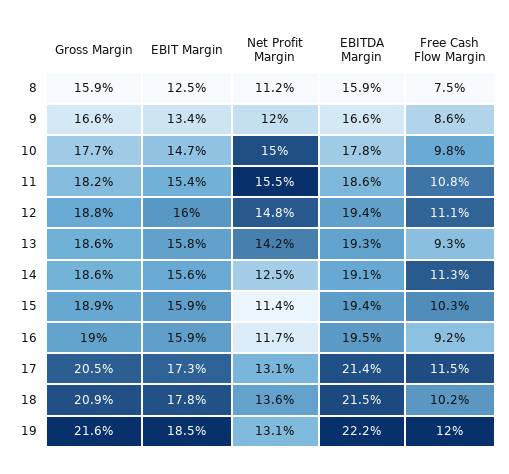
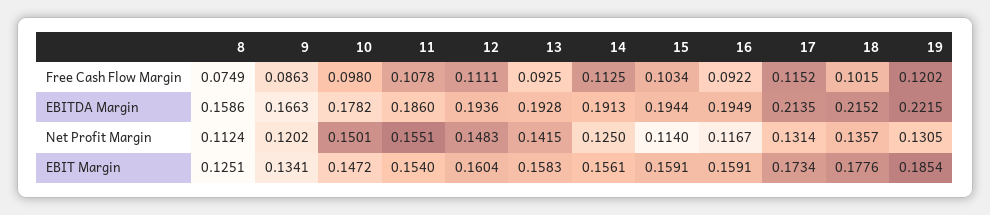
  {
-   "Gross Margin": {
-     "8": 0.159,
-     "9": 0.166,
-     "10": 0.177,
-     "11": 0.182,
-     "12": 0.188,
-     "13": 0.186,
-     "14": 0.186,
-     "15": 0.189,
-     "16": 0.19,
-     "17": 0.205,
-     "18": 0.209,
-     "19": 0.216
-   },
    "EBIT Margin": {
      "8": 0.1251,
      "9": 0.1341,
      "10": 0.1472,
      "11": 0.154,
      "12": 0.1604,
      "13": 0.1583,
      "14": 0.1561,
      "15": 0.1591,
      "16": 0.1591,
      "17": 0.1734,
      "18": 0.1776,
      "19": 0.1854
    },
    "Net Profit Margin": {
      "8": 0.1124,
      "9": 0.1202,
      "10": 0.1501,
      "11": 0.1551,
      "12": 0.1483,
      "13": 0.1415,
      "14": 0.125,
      "15": 0.114,
      "16": 0.1167,
      "17": 0.1314,
      "18": 0.1357,
      "19": 0.1305
    },
    "EBITDA Margin": {
      "8": 0.1586,
      "9": 0.1663,
      "10": 0.1782,
      "11": 0.186,
      "12": 0.1936,
      "13": 0.1928,
      "14": 0.1913,
      "15": 0.1944,
      "16": 0.1949,
      "17": 0.2135,
      "18": 0.2152,
      "19": 0.2215
    },
    "Free Cash Flow Margin": {
      "8": 0.0749,
      "9": 0.0863,
      "10": 0.098,
      "11": 0.1078,
      "12": 0.1111,
      "13": 0.0925,
      "14": 0.1125,
      "15": 0.1034,
      "16": 0.0922,
      "17": 0.1152,
      "18": 0.1015,
      "19": 0.1202
    }
  }

